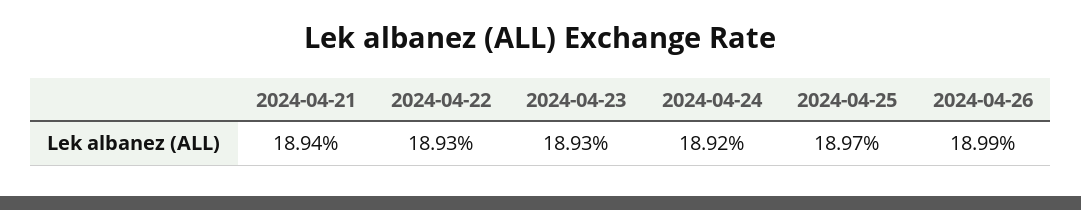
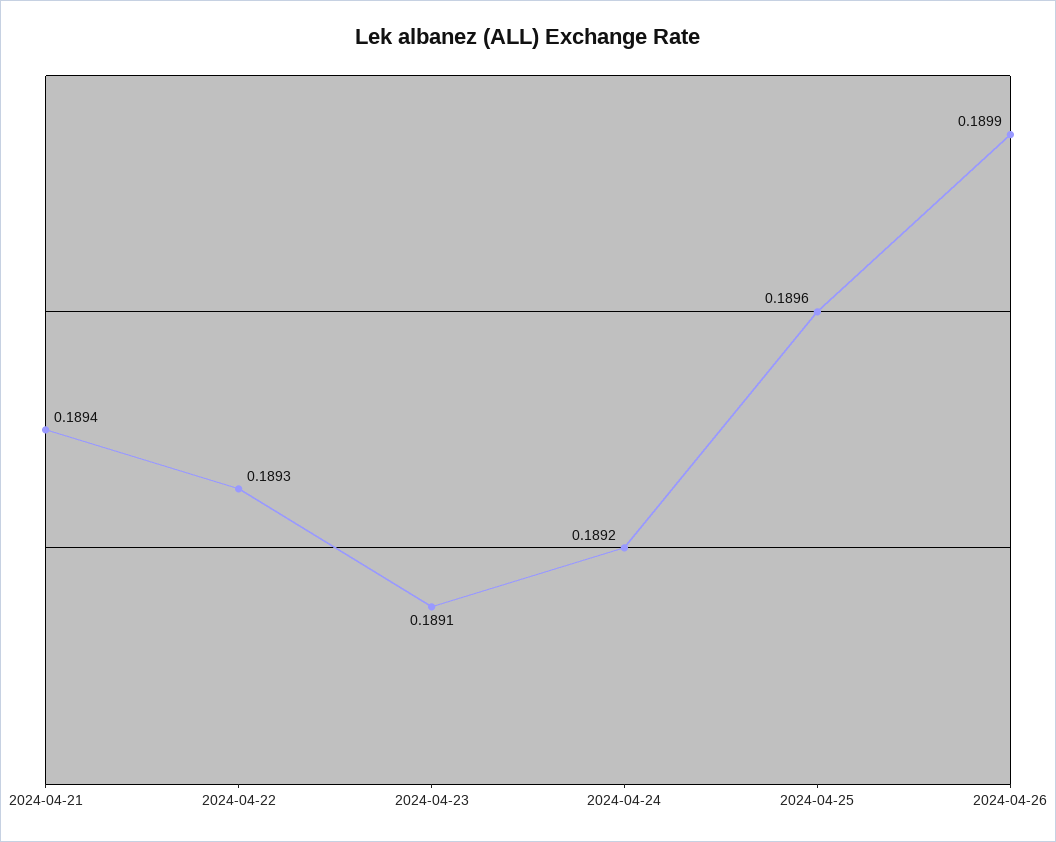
  {
    "2024-04-21": 0.1894,
    "2024-04-22": 0.1893,
-   "2024-04-23": 0.1893,
+   "2024-04-23": 0.1891,
    "2024-04-24": 0.1892,
-   "2024-04-25": 0.1897,
+   "2024-04-25": 0.1896,
    "2024-04-26": 0.1899
  }

